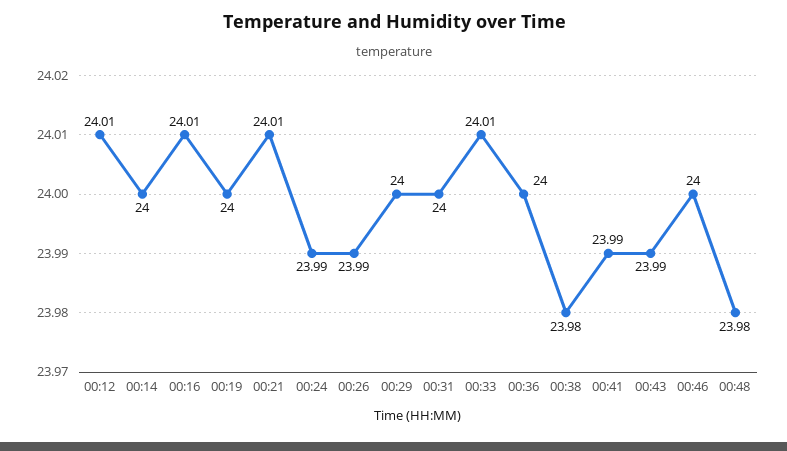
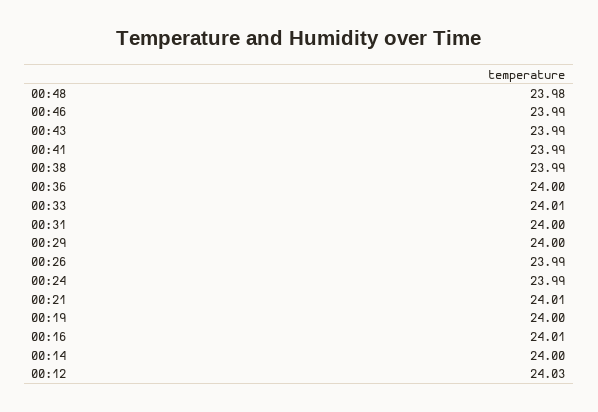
  {
-   "00:12": 24.01,
+   "00:12": 24.03,
    "00:14": 24,
    "00:16": 24.01,
    "00:19": 24,
    "00:21": 24.01,
    "00:24": 23.99,
    "00:26": 23.99,
    "00:29": 24,
    "00:31": 24,
    "00:33": 24.01,
    "00:36": 24,
-   "00:38": 23.98,
+   "00:38": 23.99,
    "00:41": 23.99,
    "00:43": 23.99,
-   "00:46": 24,
+   "00:46": 23.99,
    "00:48": 23.98
  }

